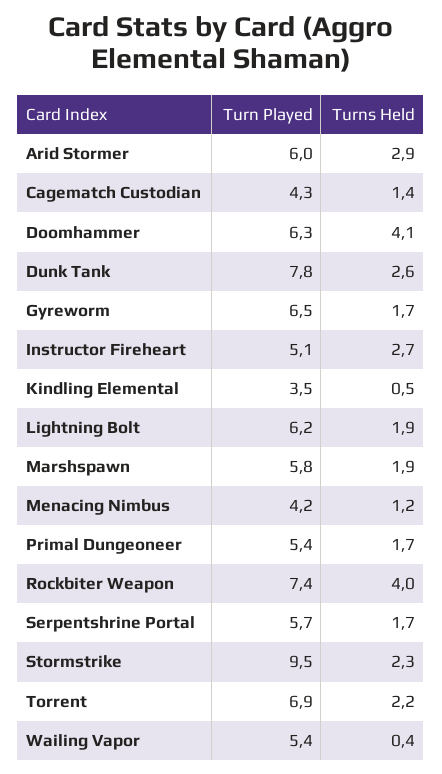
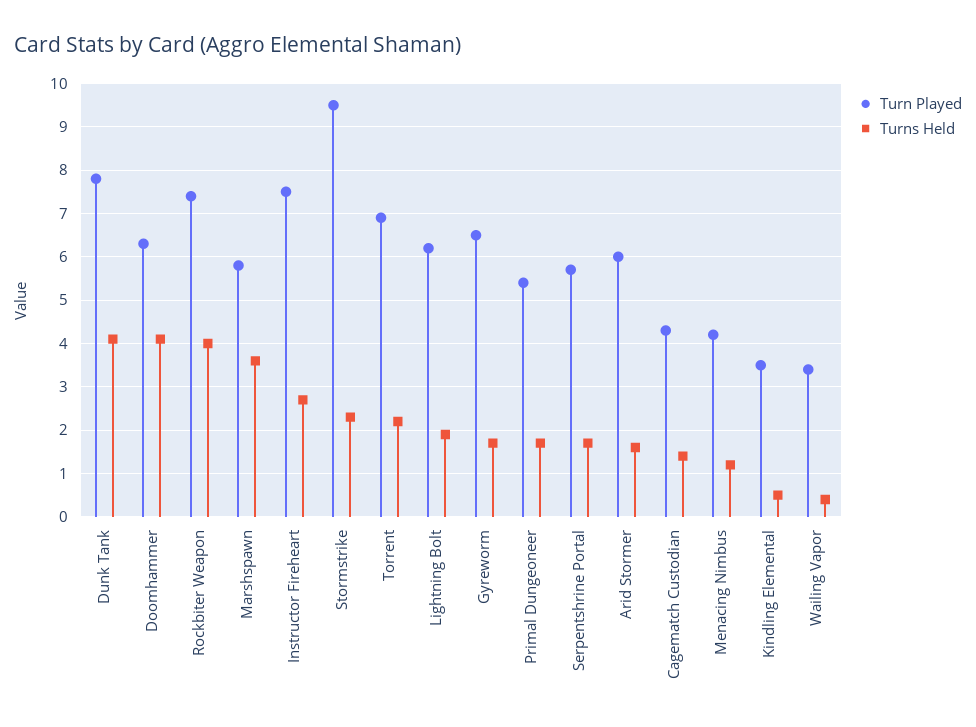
  {
    "Turn Played": {
      "Arid Stormer": 6,
      "Cagematch Custodian": 4.3,
      "Doomhammer": 6.3,
      "Dunk Tank": 7.8,
      "Gyreworm": 6.5,
-     "Instructor Fireheart": 5.1,
+     "Instructor Fireheart": 7.5,
      "Kindling Elemental": 3.5,
      "Lightning Bolt": 6.2,
      "Marshspawn": 5.8,
      "Menacing Nimbus": 4.2,
      "Primal Dungeoneer": 5.4,
      "Rockbiter Weapon": 7.4,
      "Serpentshrine Portal": 5.7,
      "Stormstrike": 9.5,
      "Torrent": 6.9,
-     "Wailing Vapor": 5.4
+     "Wailing Vapor": 3.5
    },
    "Turns Held": {
-     "Arid Stormer": 2.9,
+     "Arid Stormer": 1.5,
      "Cagematch Custodian": 1.4,
      "Doomhammer": 4.1,
-     "Dunk Tank": 2.6,
+     "Dunk Tank": 4,
      "Gyreworm": 1.7,
      "Instructor Fireheart": 2.7,
      "Kindling Elemental": 0.5,
      "Lightning Bolt": 1.9,
-     "Marshspawn": 1.9,
+     "Marshspawn": 3.5,
      "Menacing Nimbus": 1.2,
      "Primal Dungeoneer": 1.7,
      "Rockbiter Weapon": 4,
      "Serpentshrine Portal": 1.7,
      "Stormstrike": 2.3,
      "Torrent": 2.2,
      "Wailing Vapor": 0.4
    }
  }

